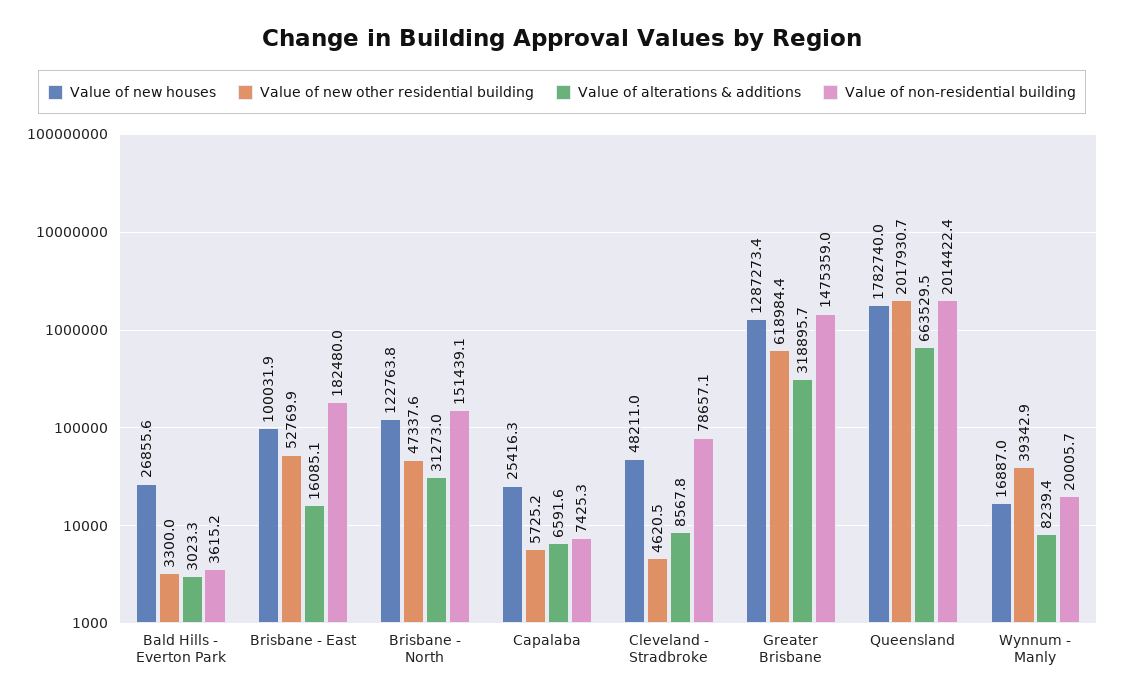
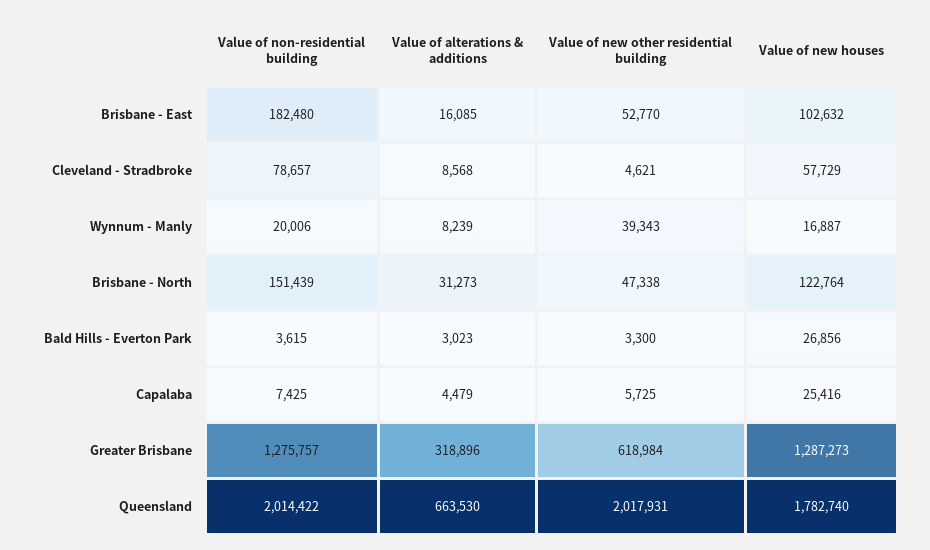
  {
    "Value of new houses": {
      "Bald Hills - Everton Park": 26855.6,
-     "Brisbane - East": 100031.9,
+     "Brisbane - East": 102632,
      "Brisbane - North": 122763.8,
      "Capalaba": 25416.3,
-     "Cleveland - Stradbroke": 48211,
+     "Cleveland - Stradbroke": 57729,
      "Greater Brisbane": 1287273.4,
      "Queensland": 1782740,
      "Wynnum - Manly": 16887
    },
    "Value of new other residential building": {
      "Bald Hills - Everton Park": 3300,
      "Brisbane - East": 52769.9,
      "Brisbane - North": 47337.6,
      "Capalaba": 5725.2,
      "Cleveland - Stradbroke": 4620.5,
      "Greater Brisbane": 618984.4,
      "Queensland": 2017930.7,
      "Wynnum - Manly": 39342.9
    },
    "Value of alterations & additions": {
      "Bald Hills - Everton Park": 3023.3,
      "Brisbane - East": 16085.1,
      "Brisbane - North": 31273,
-     "Capalaba": 6591.6,
+     "Capalaba": 4479,
      "Cleveland - Stradbroke": 8567.8,
      "Greater Brisbane": 318895.7,
      "Queensland": 663529.5,
      "Wynnum - Manly": 8239.4
    },
    "Value of non-residential building": {
      "Bald Hills - Everton Park": 3615.2,
      "Brisbane - East": 182480,
      "Brisbane - North": 151439.1,
      "Capalaba": 7425.3,
      "Cleveland - Stradbroke": 78657.1,
-     "Greater Brisbane": 1475359,
+     "Greater Brisbane": 1275757,
      "Queensland": 2014422.4,
      "Wynnum - Manly": 20005.7
    }
  }

